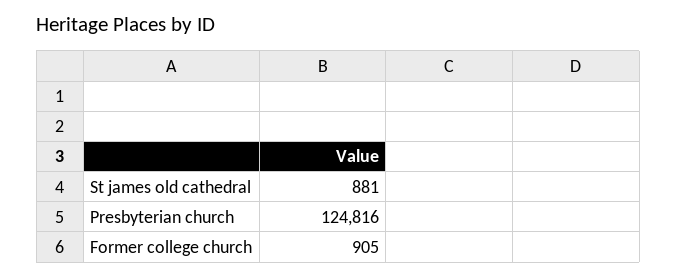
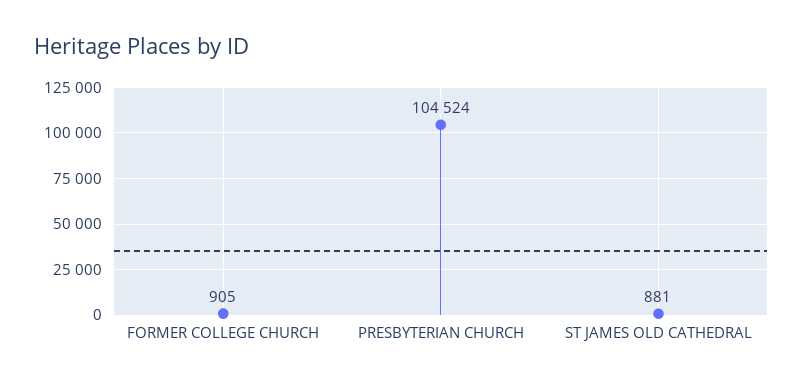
  {
    "St james old cathedral": 881,
-   "Presbyterian church": 124816,
+   "Presbyterian church": 104524,
    "Former college church": 905
  }

